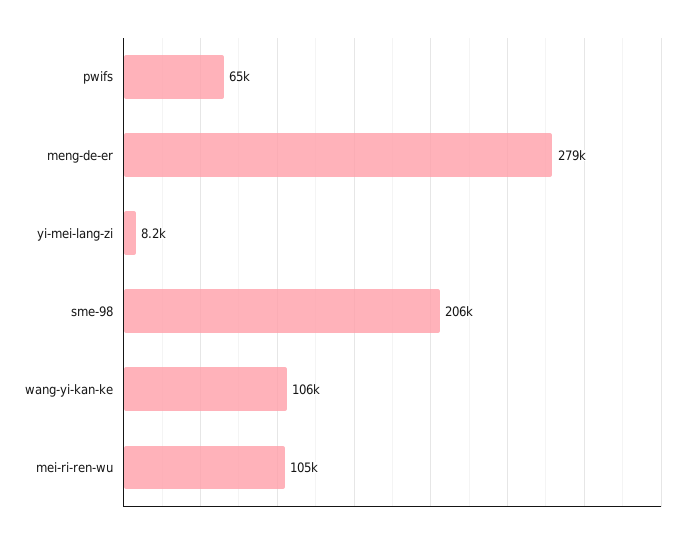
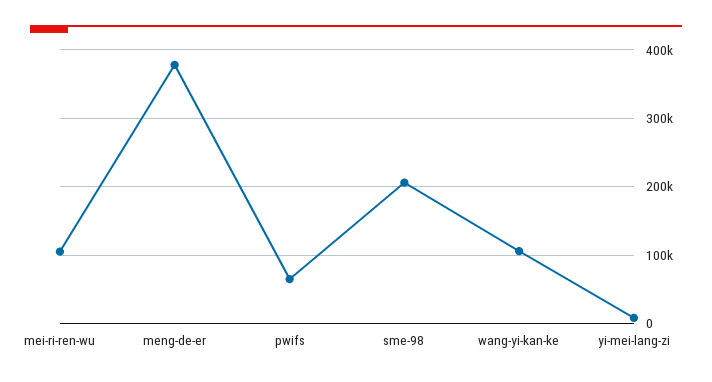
  {
    "pwifs": 65000,
-   "meng-de-er": 279000,
+   "meng-de-er": 380000,
    "yi-mei-lang-zi": 8200,
    "sme-98": 206000,
    "wang-yi-kan-ke": 106000,
    "mei-ri-ren-wu": 105000
  }

